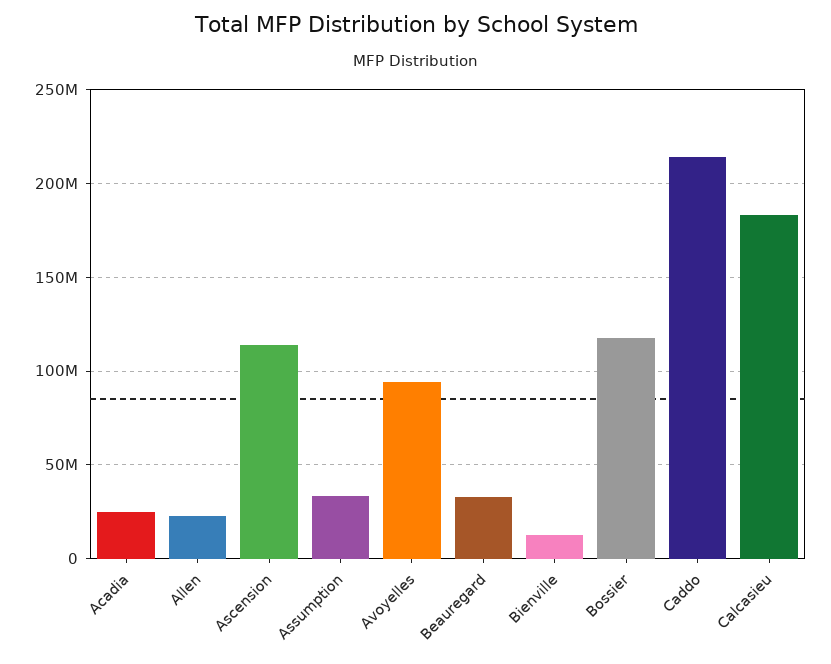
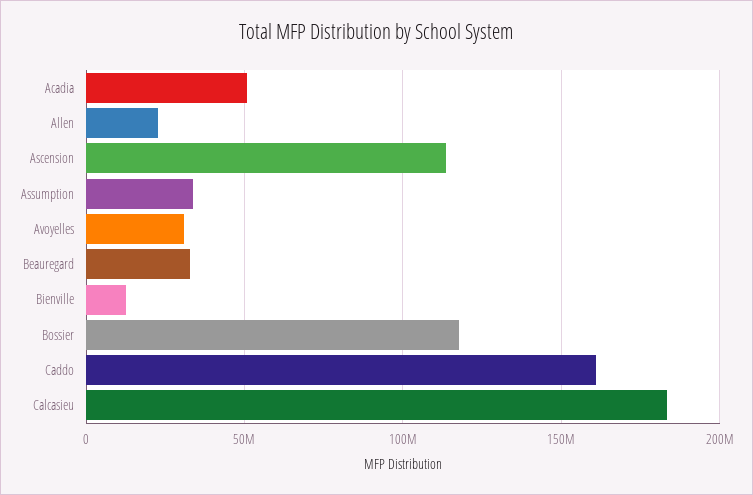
  {
-   "Acadia": 25000000,
+   "Acadia": 50000000,
    "Allen": 25000000,
    "Ascension": 115000000,
    "Assumption": 35000000,
-   "Avoyelles": 95000000,
+   "Avoyelles": 30000000,
    "Beauregard": 35000000,
    "Bienville": 15000000,
    "Bossier": 120000000,
-   "Caddo": 215000000,
+   "Caddo": 160000000,
    "Calcasieu": 185000000
  }

